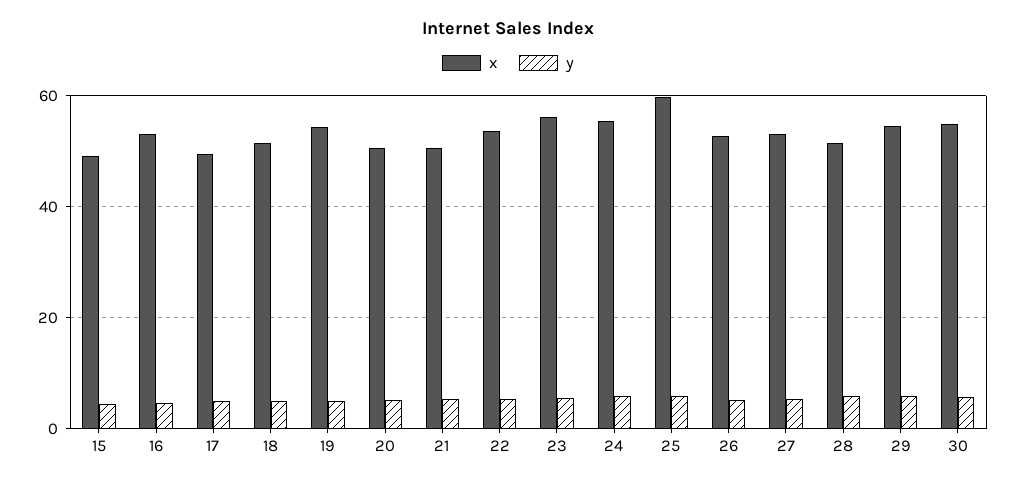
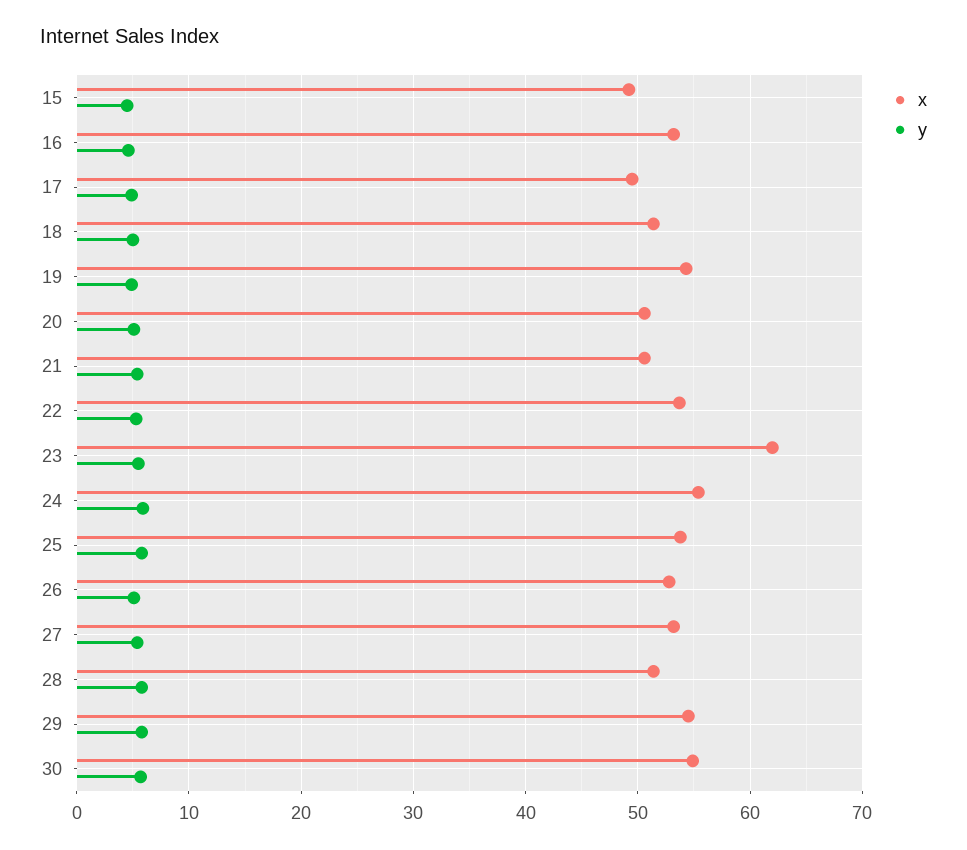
  {
    "x": {
      "15": 49,
      "16": 53,
      "17": 50,
      "18": 51,
      "19": 54,
      "20": 51,
      "21": 51,
      "22": 54,
-     "23": 56,
+     "23": 62,
      "24": 55,
-     "25": 60,
+     "25": 54,
      "26": 53,
      "27": 53,
      "28": 51,
      "29": 55,
      "30": 55
    },
    "y": {
      "15": 5,
      "16": 5,
      "17": 5,
      "18": 5,
      "19": 5,
      "20": 5,
      "21": 5,
      "22": 5,
      "23": 6,
      "24": 6,
      "25": 6,
      "26": 5,
      "27": 5,
      "28": 6,
      "29": 6,
      "30": 6
    }
  }

